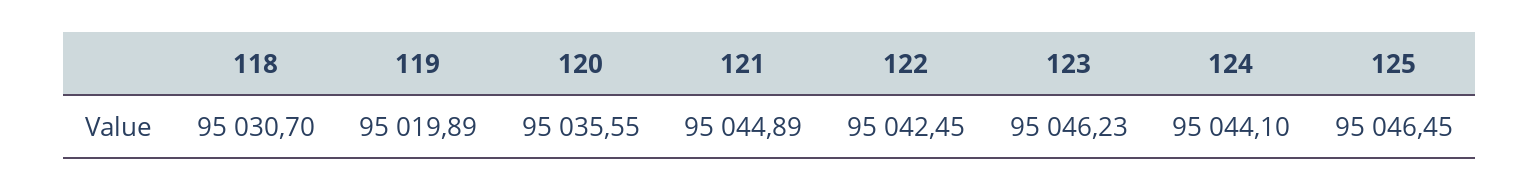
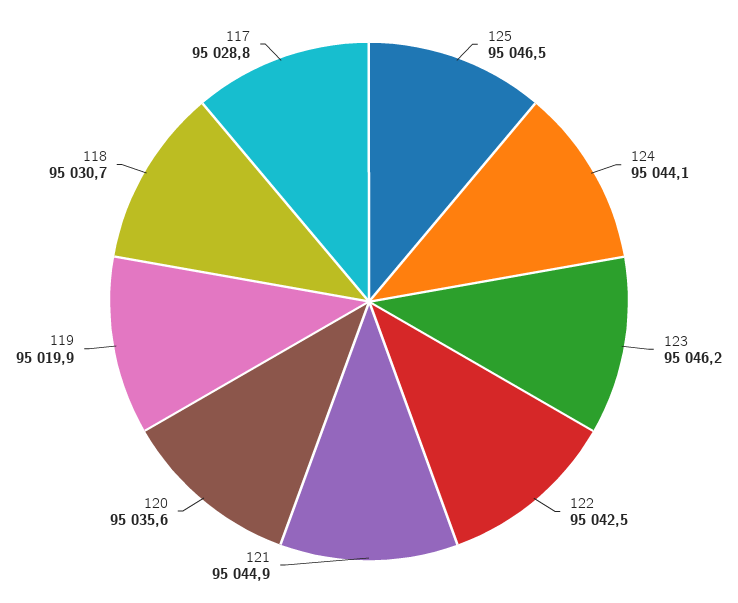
  {
    "118": 95030.7,
    "119": 95019.89,
    "120": 95035.55,
    "121": 95044.89,
    "122": 95042.45,
    "123": 95046.23,
    "124": 95044.1,
-   "125": 95046.45
+   "125": 95046.45,
+   "117": 95028.8
  }

